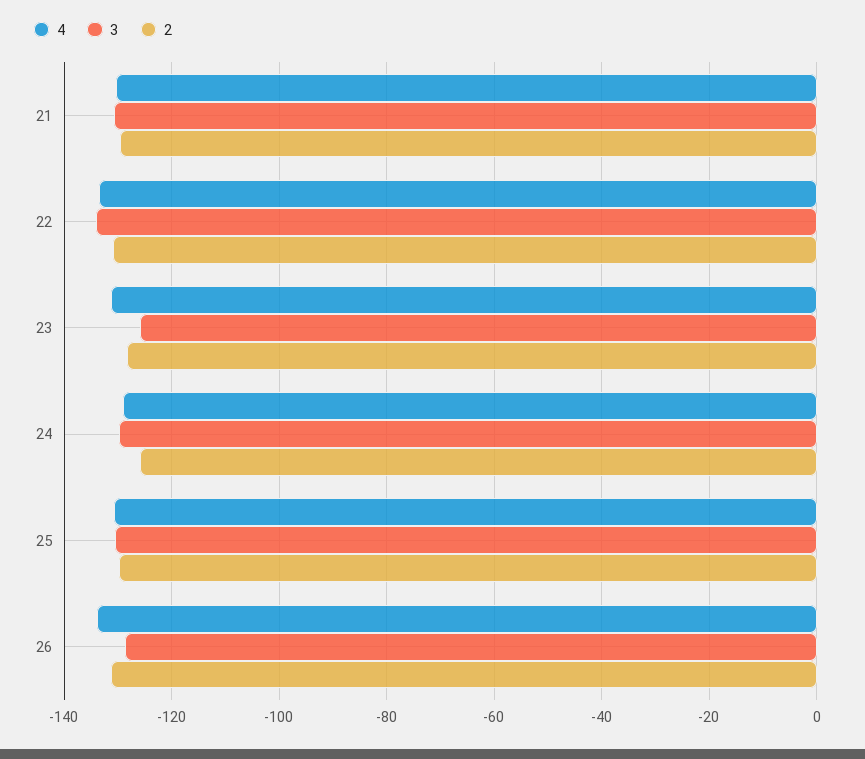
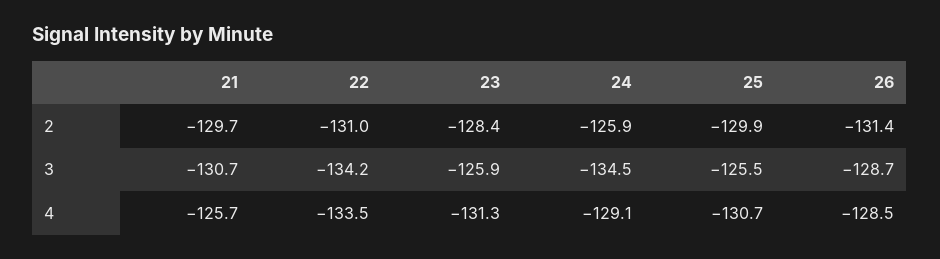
  {
    "4": {
-     "21": -130,
+     "21": -125.7,
      "22": -133.5,
      "23": -131.3,
      "24": -129.1,
      "25": -130.7,
-     "26": -134
+     "26": -128.5
    },
    "3": {
      "21": -130.7,
      "22": -134.2,
      "23": -125.9,
-     "24": -130,
+     "24": -134.5,
-     "25": -130,
+     "25": -125.5,
      "26": -128.7
    },
    "2": {
      "21": -129.7,
      "22": -131,
      "23": -128.4,
      "24": -125.9,
      "25": -129.9,
      "26": -131.4
    }
  }

